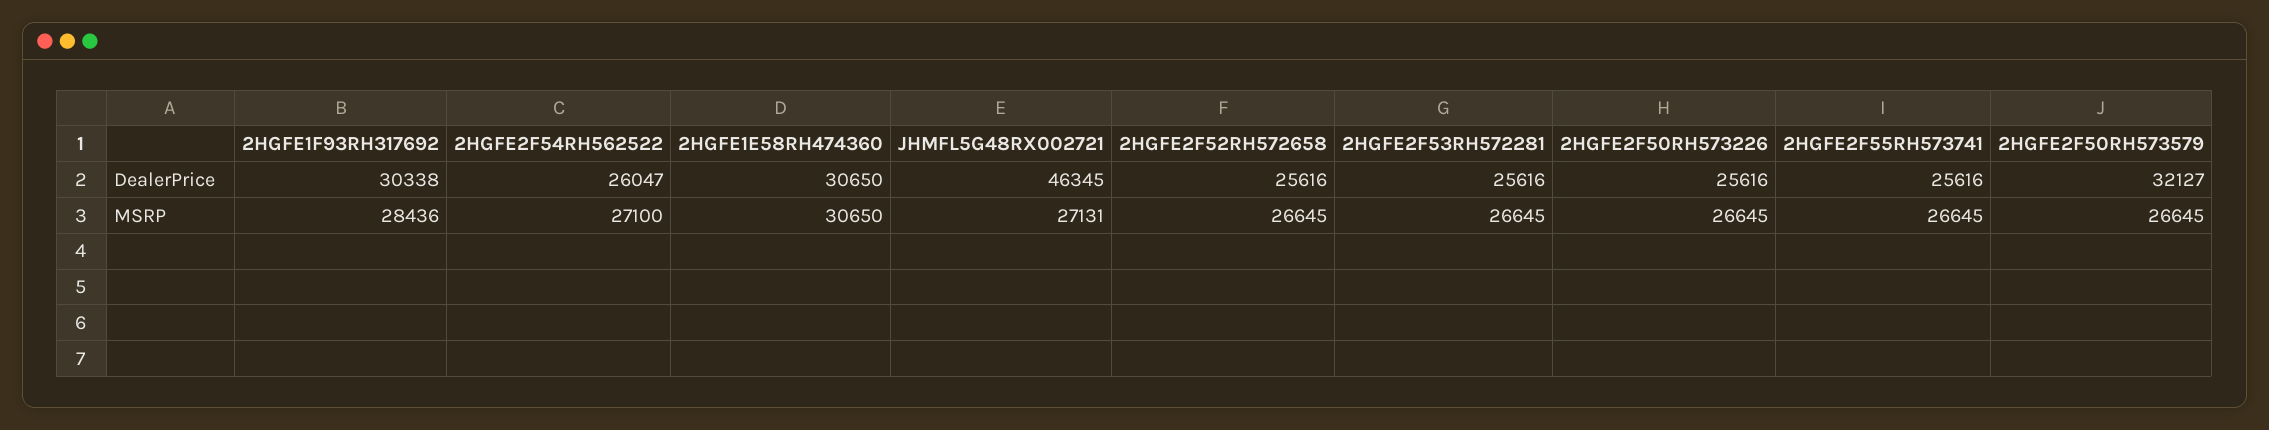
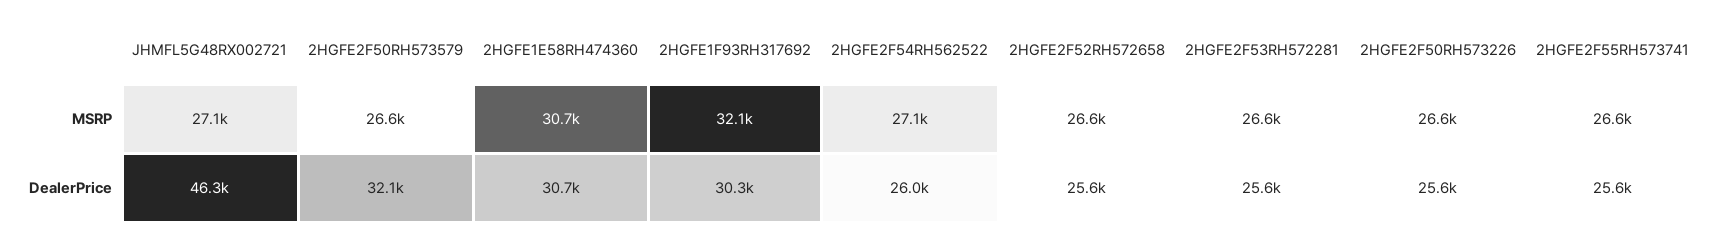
  {
    "2HGFE1F93RH317692": {
      "DealerPrice": 30338,
-     "MSRP": 28436
+     "MSRP": 32100
    },
    "2HGFE2F54RH562522": {
      "DealerPrice": 26047,
      "MSRP": 27100
    },
    "2HGFE1E58RH474360": {
      "DealerPrice": 30650,
      "MSRP": 30650
    },
    "JHMFL5G48RX002721": {
      "DealerPrice": 46345,
      "MSRP": 27131
    },
    "2HGFE2F52RH572658": {
      "DealerPrice": 25616,
      "MSRP": 26645
    },
    "2HGFE2F53RH572281": {
      "DealerPrice": 25616,
      "MSRP": 26645
    },
    "2HGFE2F50RH573226": {
      "DealerPrice": 25616,
      "MSRP": 26645
    },
    "2HGFE2F55RH573741": {
      "DealerPrice": 25616,
      "MSRP": 26645
    },
    "2HGFE2F50RH573579": {
      "DealerPrice": 32127,
      "MSRP": 26645
    }
  }

